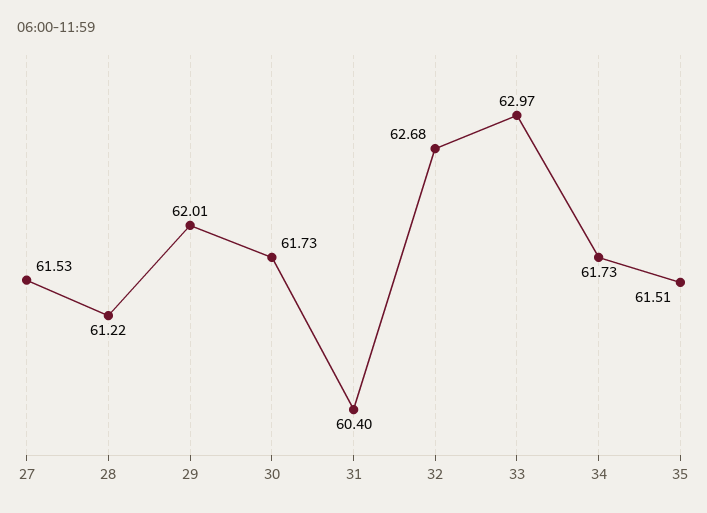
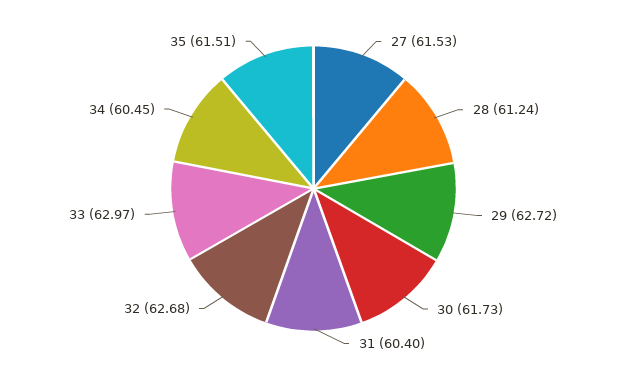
  {
    "27": 61.53,
-   "28": 61.22,
+   "28": 61.24,
-   "29": 62.01,
+   "29": 62.72,
    "30": 61.73,
    "31": 60.4,
    "32": 62.68,
    "33": 62.97,
-   "34": 61.73,
+   "34": 60.45,
    "35": 61.51
  }

